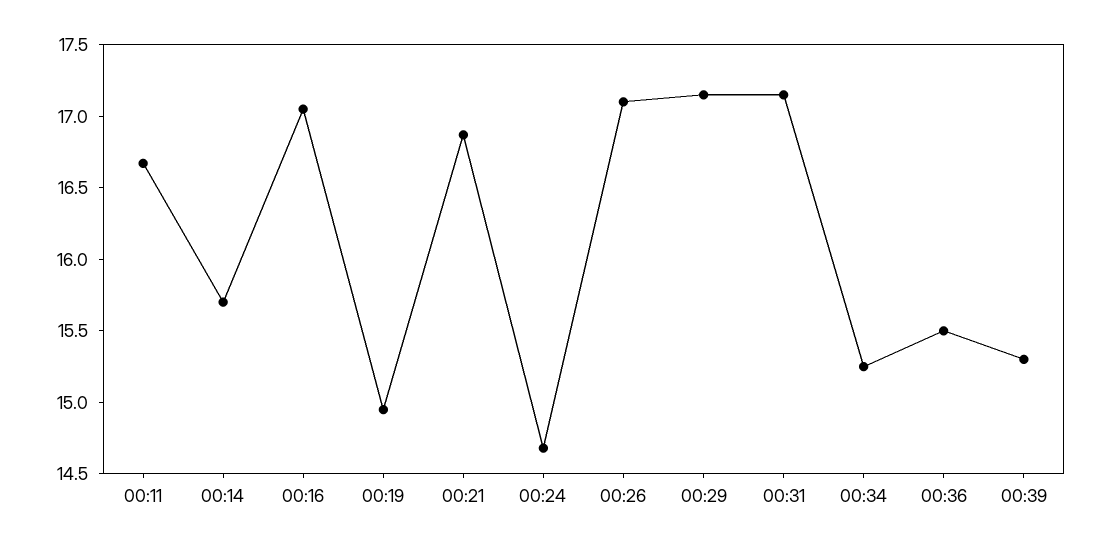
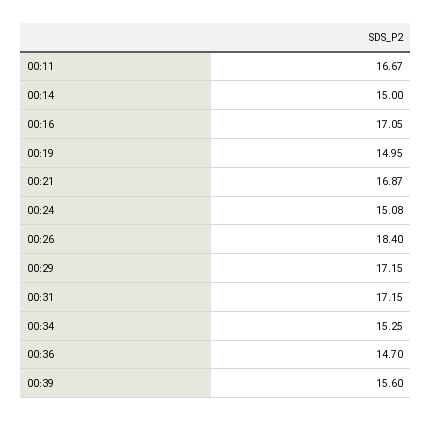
  {
    "00:11": 16.67,
-   "00:14": 15.7,
+   "00:14": 15,
    "00:16": 17.05,
    "00:19": 14.95,
    "00:21": 16.87,
-   "00:24": 14.7,
+   "00:24": 15.08,
-   "00:26": 17.1,
+   "00:26": 18.4,
    "00:29": 17.15,
    "00:31": 17.15,
    "00:34": 15.25,
-   "00:36": 15.5,
+   "00:36": 14.7,
-   "00:39": 15.3
+   "00:39": 15.6
  }

